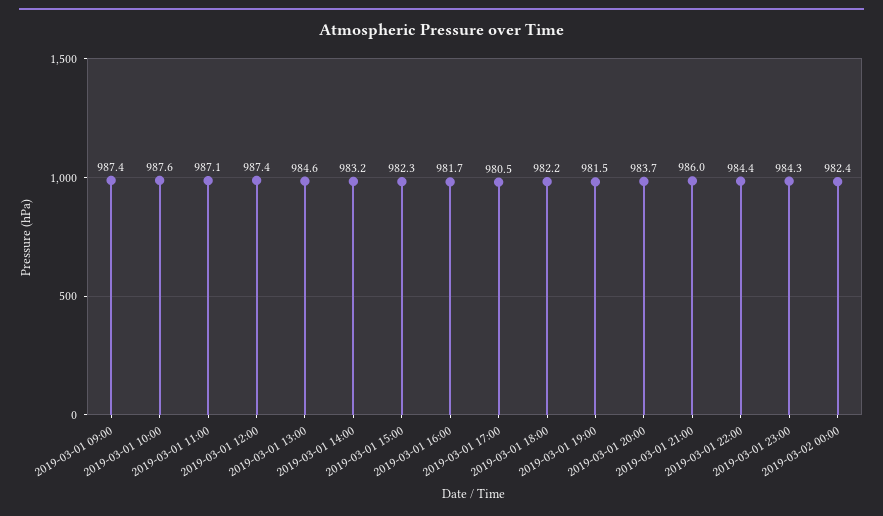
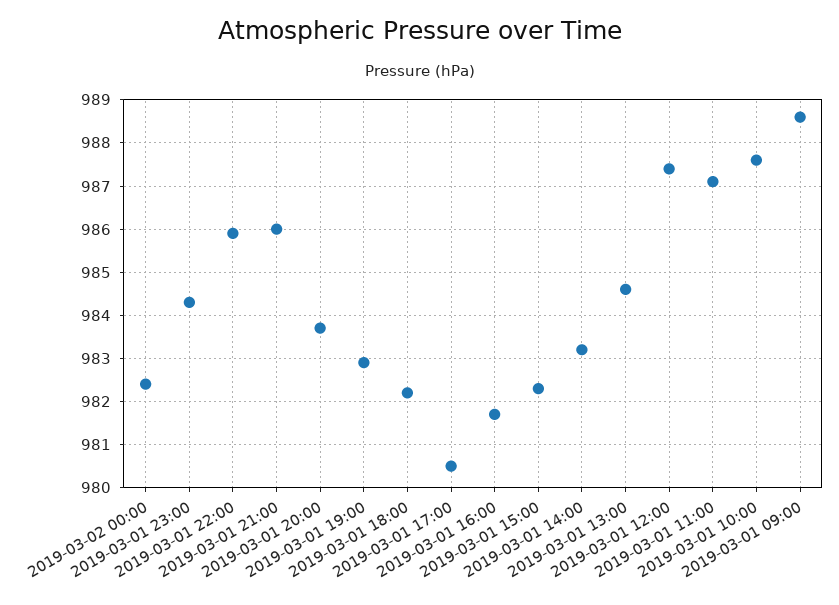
  {
-   "2019-03-01 09:00": 987.4,
+   "2019-03-01 09:00": 988.5,
    "2019-03-01 10:00": 987.6,
    "2019-03-01 11:00": 987.1,
    "2019-03-01 12:00": 987.4,
    "2019-03-01 13:00": 984.6,
    "2019-03-01 14:00": 983.2,
    "2019-03-01 15:00": 982.3,
    "2019-03-01 16:00": 981.7,
    "2019-03-01 17:00": 980.5,
    "2019-03-01 18:00": 982.2,
-   "2019-03-01 19:00": 981.5,
+   "2019-03-01 19:00": 983,
    "2019-03-01 20:00": 983.7,
    "2019-03-01 21:00": 986,
-   "2019-03-01 22:00": 984.4,
+   "2019-03-01 22:00": 986,
    "2019-03-01 23:00": 984.3,
    "2019-03-02 00:00": 982.4
  }

